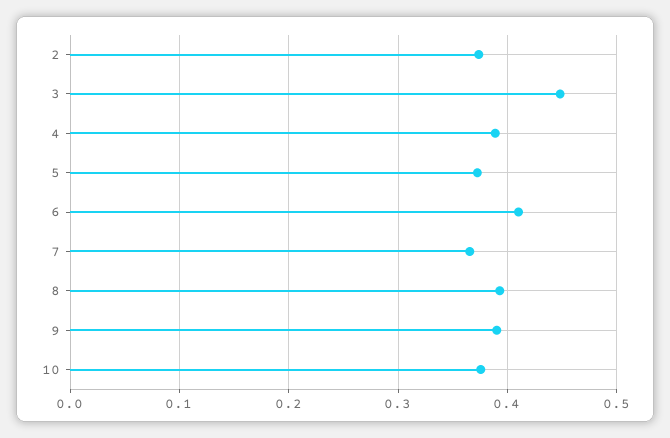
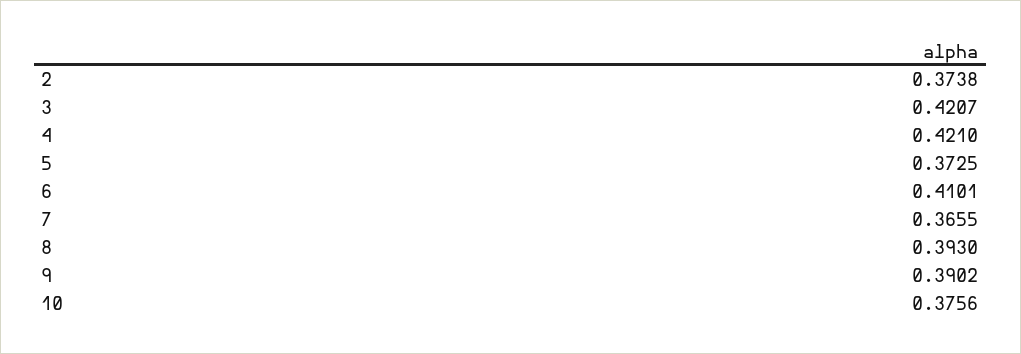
  {
    "2": 0.3738,
-   "3": 0.45,
+   "3": 0.4207,
-   "4": 0.39,
+   "4": 0.421,
    "5": 0.3725,
    "6": 0.4101,
    "7": 0.3655,
    "8": 0.393,
    "9": 0.3902,
    "10": 0.3756
  }

